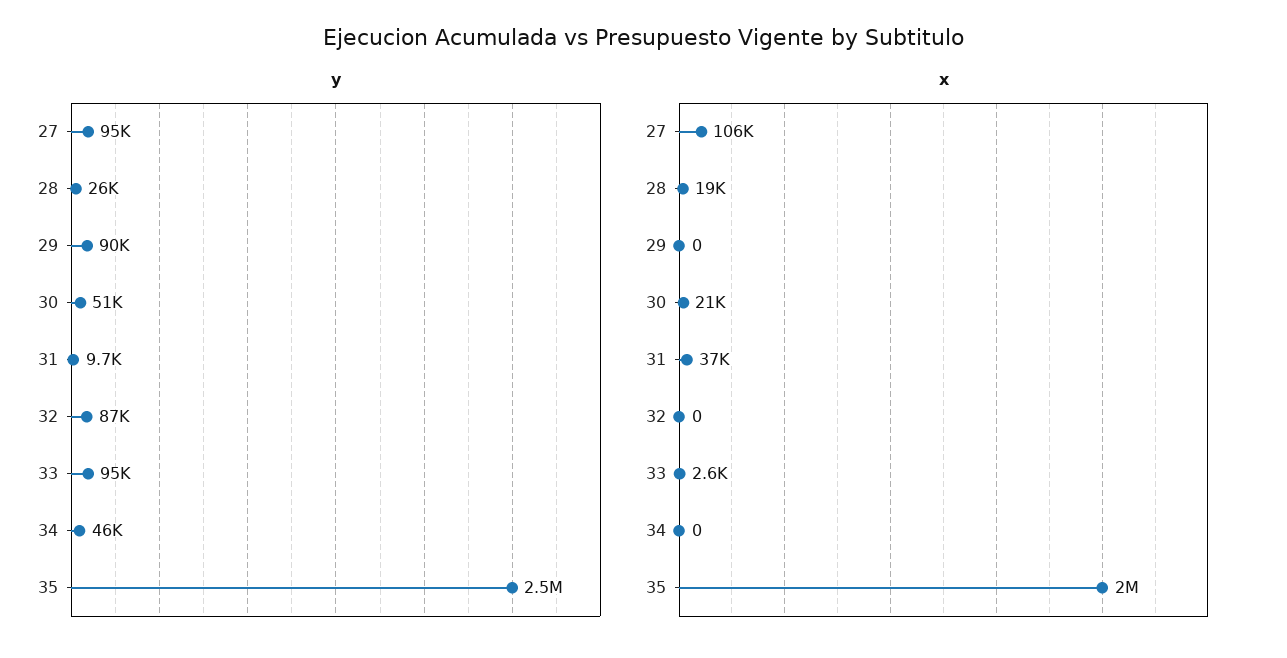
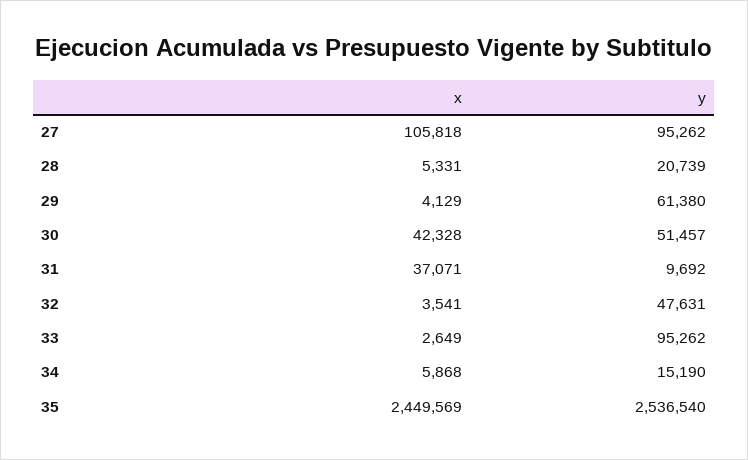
  {
    "y": {
      "27": 95262,
-     "28": 26000,
+     "28": 20739,
-     "29": 90000,
+     "29": 61380,
      "30": 51457,
      "31": 9692,
-     "32": 87000,
+     "32": 47631,
      "33": 95262,
-     "34": 46000,
+     "34": 15190,
      "35": 2536540
    },
    "x": {
      "27": 105818,
-     "28": 19000,
+     "28": 5331,
-     "29": 0,
+     "29": 4129,
-     "30": 21000,
+     "30": 42328,
      "31": 37071,
-     "32": 0,
+     "32": 3541,
      "33": 2649,
-     "34": 0,
+     "34": 5868,
-     "35": 2000000
+     "35": 2449569
    }
  }

